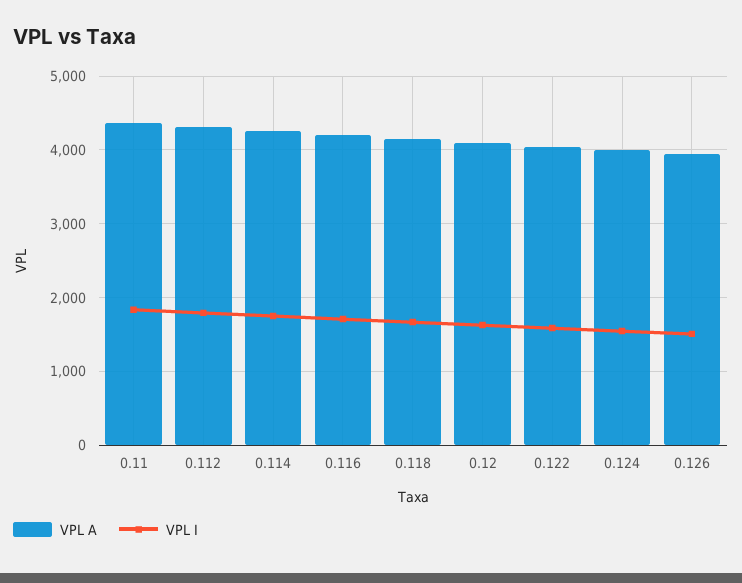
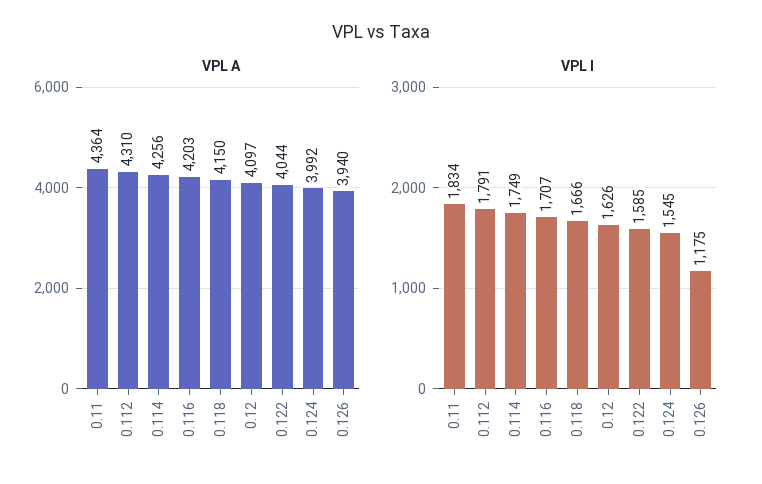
  {
    "VPL A": {
      "0.11": 4364,
      "0.112": 4310,
      "0.114": 4256,
      "0.116": 4203,
      "0.118": 4150,
      "0.12": 4097,
      "0.122": 4044,
      "0.124": 3992,
      "0.126": 3940
    },
    "VPL I": {
      "0.11": 1834,
      "0.112": 1791,
      "0.114": 1749,
      "0.116": 1707,
      "0.118": 1666,
      "0.12": 1626,
      "0.122": 1585,
      "0.124": 1545,
-     "0.126": 1500
+     "0.126": 1175
    }
  }

